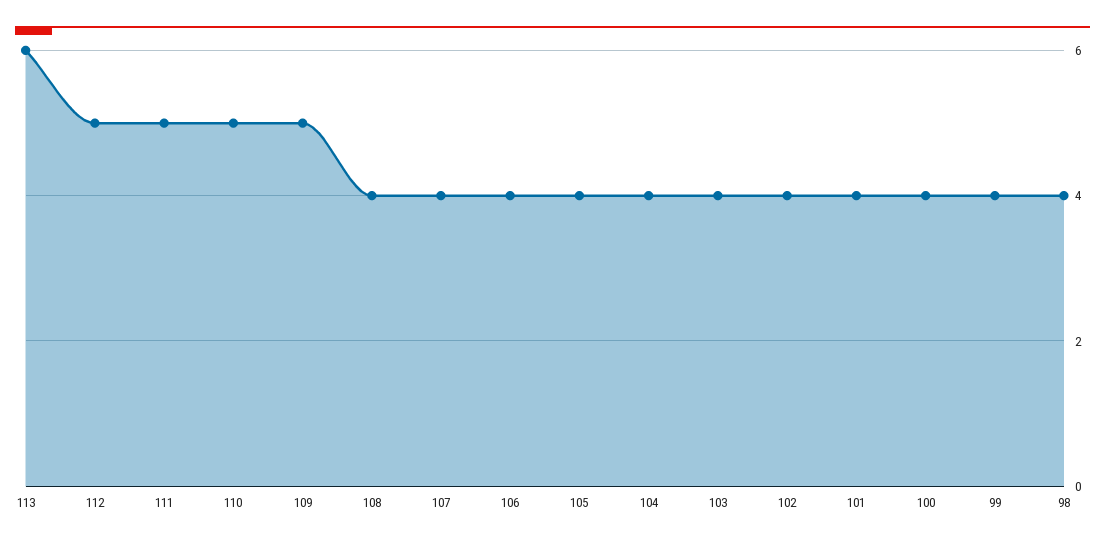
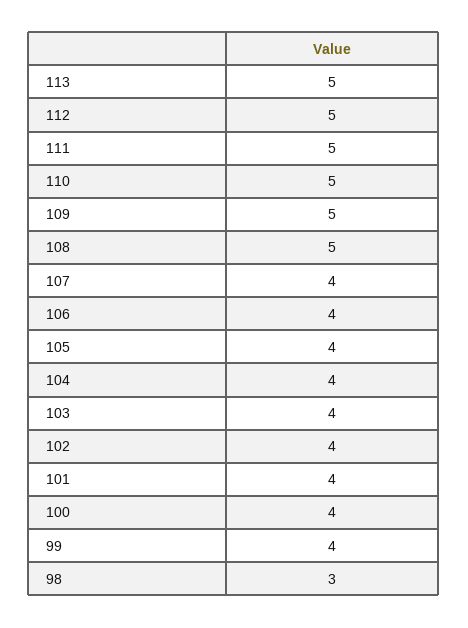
  {
-   "113": 6,
+   "113": 5,
    "112": 5,
    "111": 5,
    "110": 5,
    "109": 5,
-   "108": 4,
+   "108": 5,
    "107": 4,
    "106": 4,
    "105": 4,
    "104": 4,
    "103": 4,
    "102": 4,
    "101": 4,
    "100": 4,
    "99": 4,
-   "98": 4
+   "98": 3
  }

